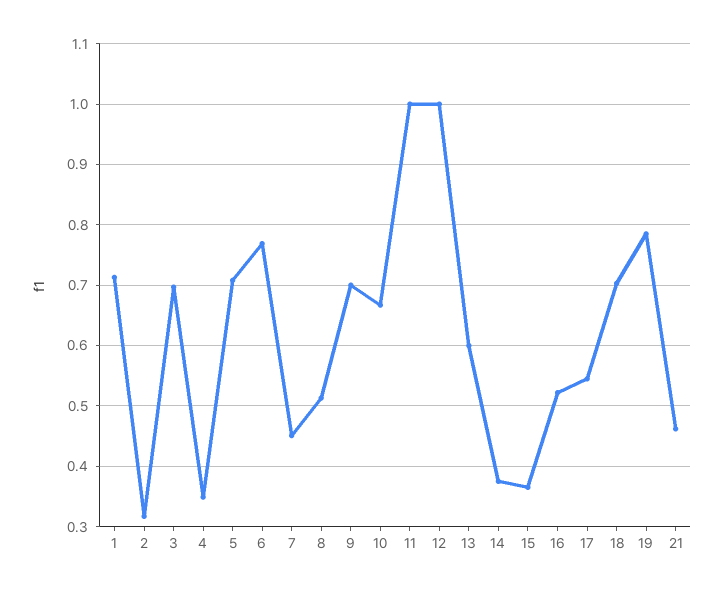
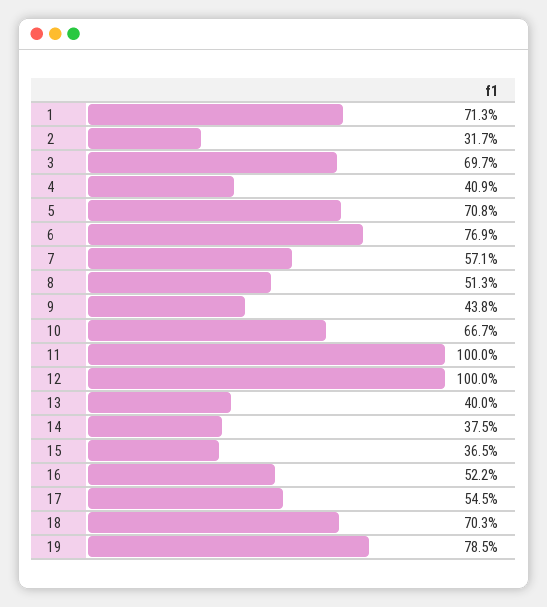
  {
    "1": 0.713,
    "2": 0.317,
    "3": 0.697,
-   "4": 0.35,
+   "4": 0.409,
    "5": 0.708,
    "6": 0.769,
-   "7": 0.45,
+   "7": 0.571,
    "8": 0.513,
-   "9": 0.7,
+   "9": 0.438,
    "10": 0.667,
    "11": 1,
    "12": 1,
-   "13": 0.6,
+   "13": 0.4,
    "14": 0.375,
    "15": 0.365,
    "16": 0.522,
    "17": 0.545,
    "18": 0.703,
-   "19": 0.785,
+   "19": 0.785
-   "21": 0.46
  }

